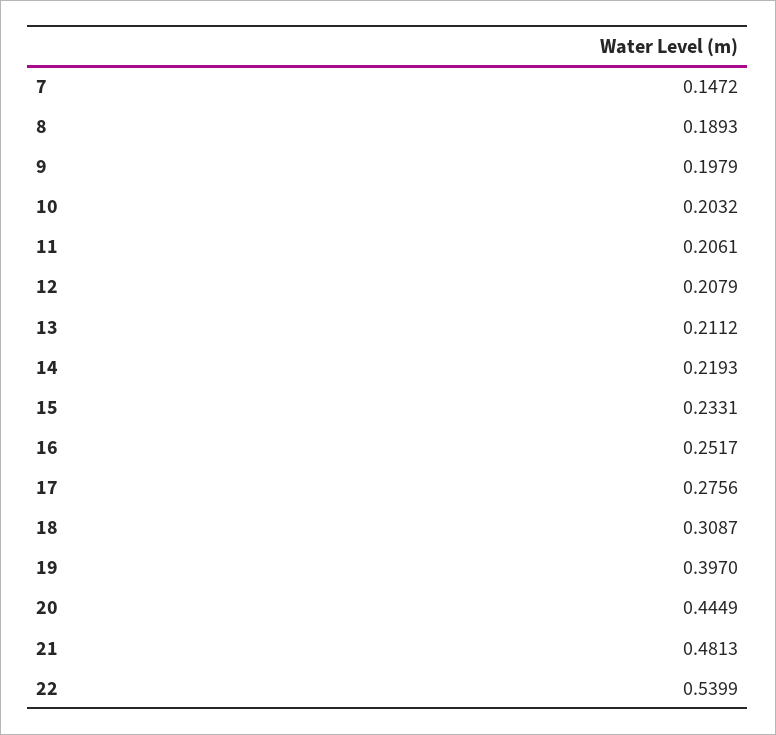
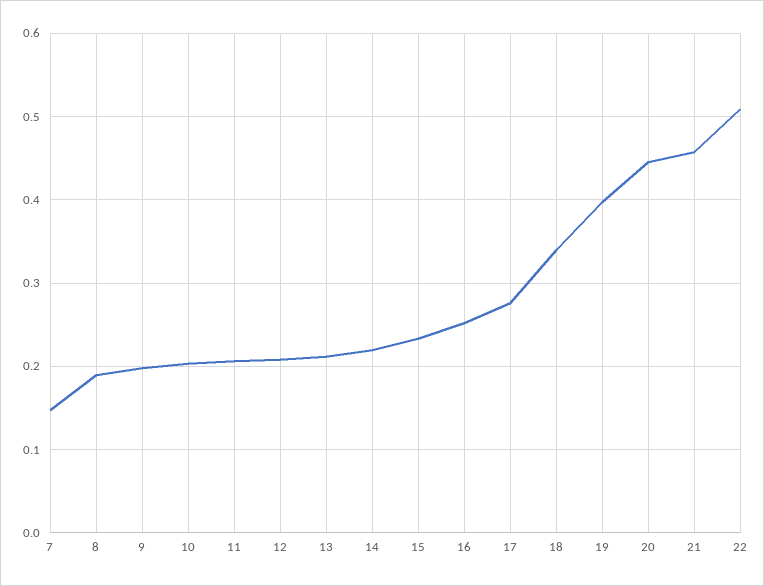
  {
    "7": 0.1472,
    "8": 0.1893,
    "9": 0.1979,
    "10": 0.2032,
    "11": 0.2061,
    "12": 0.2079,
    "13": 0.2112,
    "14": 0.2193,
    "15": 0.2331,
    "16": 0.2517,
    "17": 0.2756,
-   "18": 0.3087,
+   "18": 0.34,
    "19": 0.397,
    "20": 0.4449,
-   "21": 0.4813,
+   "21": 0.46,
-   "22": 0.5399
+   "22": 0.51
  }

